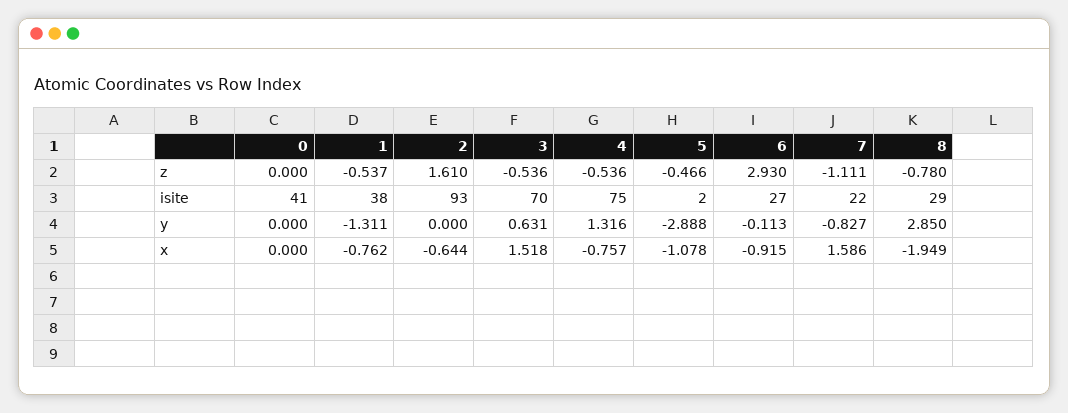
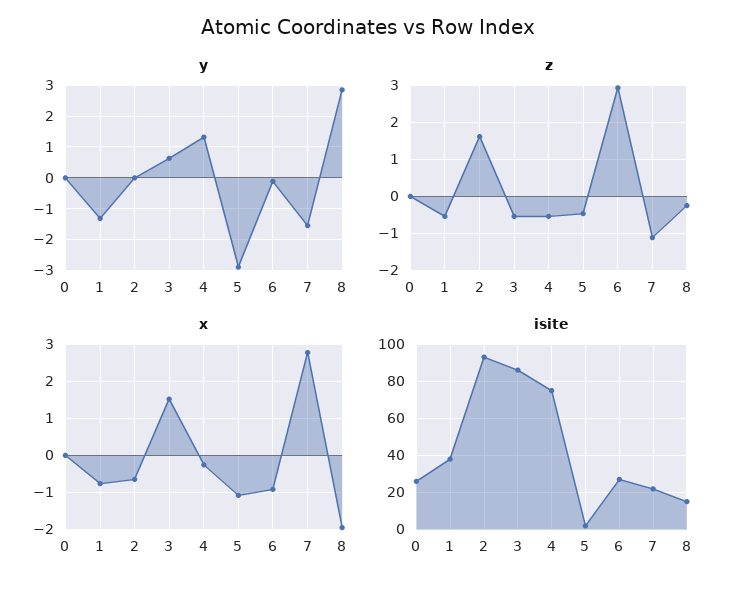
  {
    "z": {
      "0": 0,
      "1": -0.537,
      "2": 1.61,
      "3": -0.536,
      "4": -0.536,
      "5": -0.466,
      "6": 2.93,
      "7": -1.111,
-     "8": -0.78
+     "8": -0.2
    },
    "isite": {
-     "0": 41,
+     "0": 25,
      "1": 38,
      "2": 93,
-     "3": 70,
+     "3": 85,
      "4": 75,
      "5": 2,
      "6": 27,
      "7": 22,
-     "8": 29
+     "8": 15
    },
    "y": {
      "0": 0,
      "1": -1.311,
      "2": 0,
      "3": 0.631,
      "4": 1.316,
      "5": -2.888,
      "6": -0.113,
-     "7": -0.827,
+     "7": -1.6,
      "8": 2.85
    },
    "x": {
      "0": 0,
      "1": -0.762,
      "2": -0.644,
      "3": 1.518,
-     "4": -0.757,
+     "4": -0.2,
      "5": -1.078,
      "6": -0.915,
-     "7": 1.586,
+     "7": 2.8,
      "8": -1.949
    }
  }

